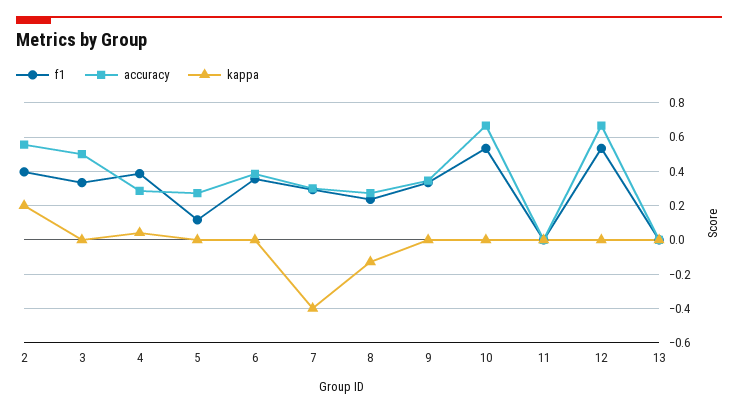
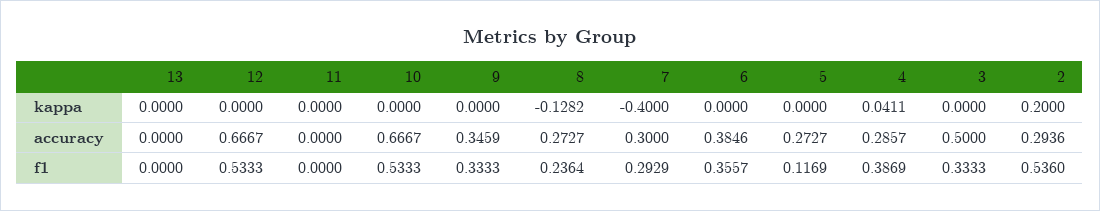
  {
    "f1": {
-     "2": 0.4,
+     "2": 0.536,
      "3": 0.3333,
      "4": 0.3869,
      "5": 0.1169,
      "6": 0.3557,
      "7": 0.2929,
      "8": 0.2364,
      "9": 0.3333,
      "10": 0.5333,
      "11": 0,
      "12": 0.5333,
      "13": 0
    },
    "accuracy": {
-     "2": 0.55,
+     "2": 0.2936,
      "3": 0.5,
      "4": 0.2857,
      "5": 0.2727,
      "6": 0.3846,
      "7": 0.3,
      "8": 0.2727,
      "9": 0.3459,
      "10": 0.6667,
      "11": 0,
      "12": 0.6667,
      "13": 0
    },
    "kappa": {
      "2": 0.2,
      "3": 0,
      "4": 0.0411,
      "5": 0,
      "6": 0,
      "7": -0.4,
      "8": -0.1282,
      "9": 0,
      "10": 0,
      "11": 0,
      "12": 0,
      "13": 0
    }
  }

